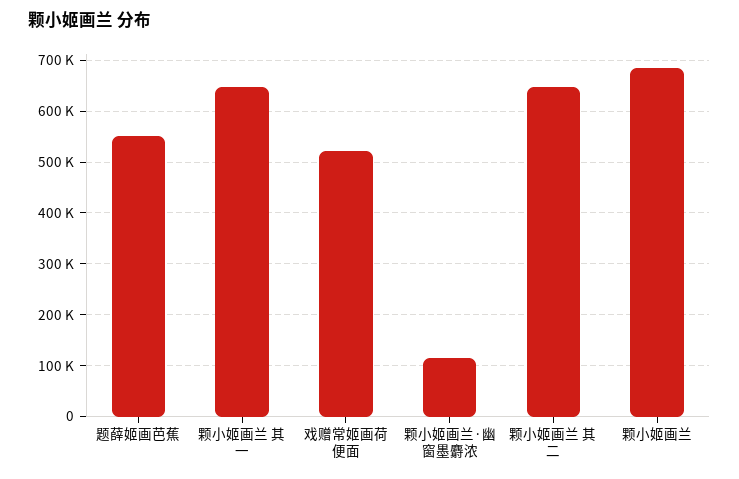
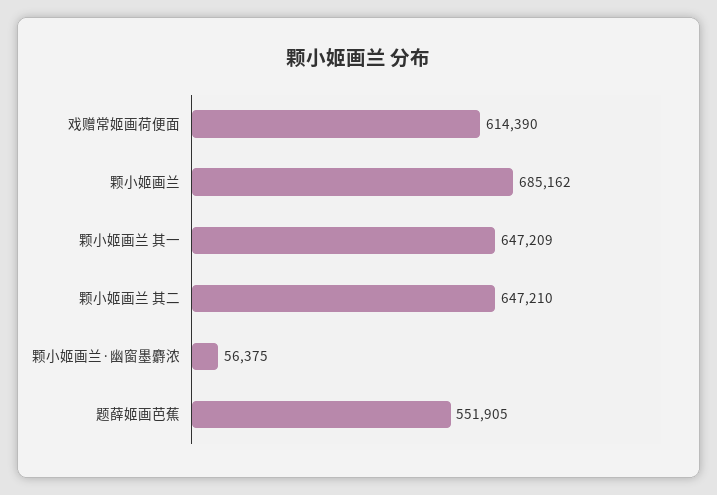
  {
    "题薛姬画芭蕉": 551905,
    "颗小姬画兰 其一": 647209,
-   "戏赠常姬画荷便面": 520000,
+   "戏赠常姬画荷便面": 614390,
-   "颗小姬画兰·幽窗墨麝浓": 120000,
+   "颗小姬画兰·幽窗墨麝浓": 56375,
    "颗小姬画兰 其二": 647210,
    "颗小姬画兰": 685162
  }

